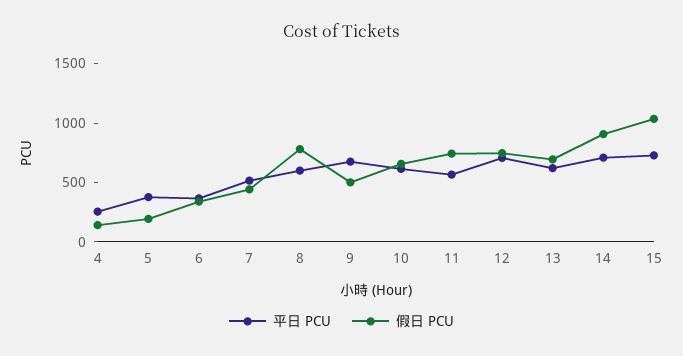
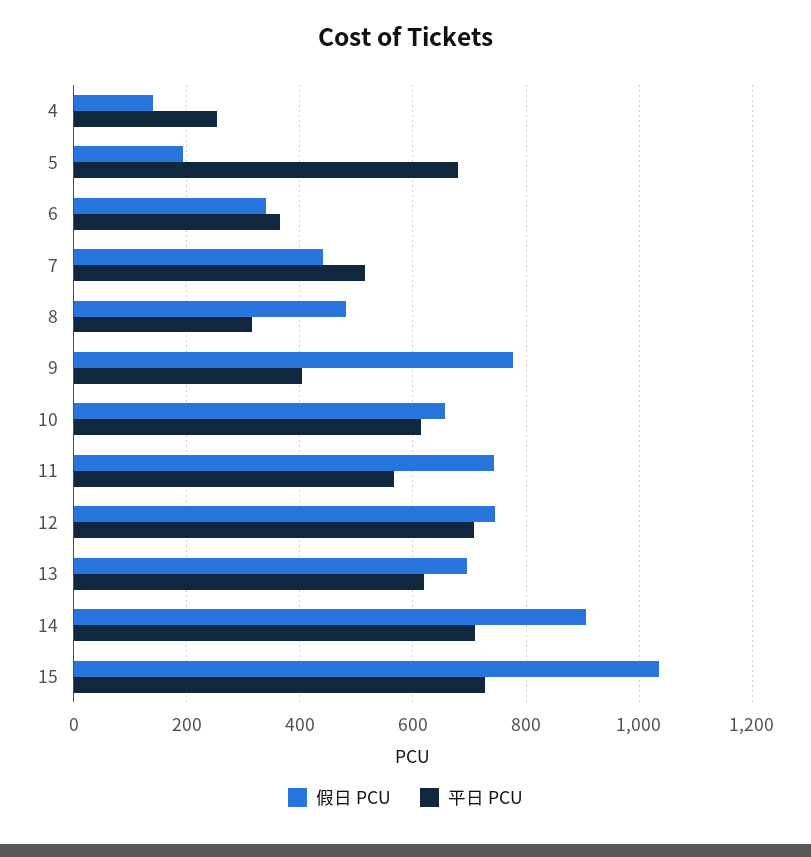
  {
    "平日 PCU": {
      "4": 260,
-     "5": 400,
+     "5": 680,
      "6": 360,
      "7": 520,
-     "8": 600,
+     "8": 320,
-     "9": 700,
+     "9": 400,
      "10": 620,
      "11": 560,
      "12": 700,
      "13": 620,
      "14": 700,
      "15": 720
    },
    "假日 PCU": {
      "4": 140,
      "5": 200,
      "6": 340,
      "7": 440,
-     "8": 800,
+     "8": 480,
-     "9": 500,
+     "9": 780,
      "10": 660,
      "11": 740,
      "12": 740,
      "13": 700,
      "14": 900,
      "15": 1040
    }
  }

